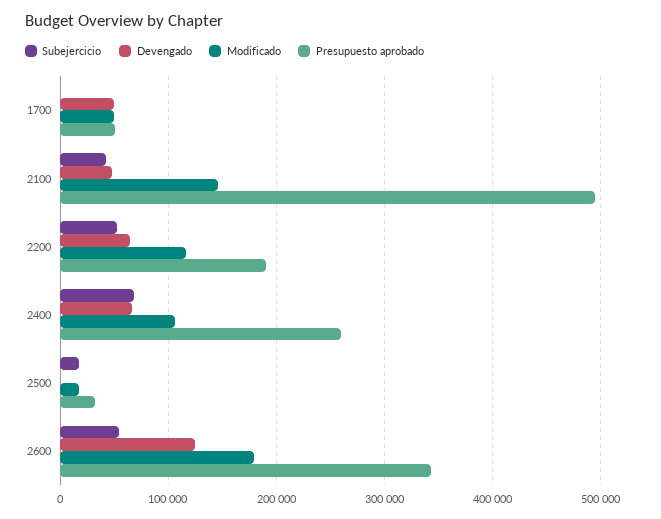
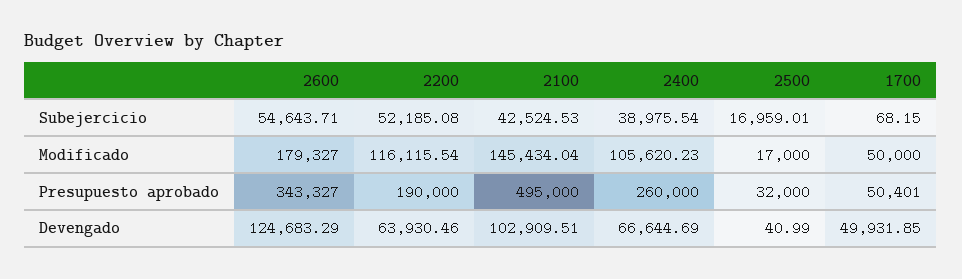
  {
    "Subejercicio": {
      "1700": 68.15,
      "2100": 42524.53,
      "2200": 52185.08,
-     "2400": 70000,
+     "2400": 38975.54,
      "2500": 16959.01,
      "2600": 54643.71
    },
    "Devengado": {
      "1700": 49931.85,
-     "2100": 50000,
+     "2100": 102909.51,
      "2200": 63930.46,
      "2400": 66644.69,
      "2500": 40.99,
      "2600": 124683.29
    },
    "Modificado": {
      "1700": 50000,
      "2100": 145434.04,
      "2200": 116115.54,
      "2400": 105620.23,
      "2500": 17000,
      "2600": 179327
    },
    "Presupuesto aprobado": {
      "1700": 50401,
      "2100": 495000,
      "2200": 190000,
      "2400": 260000,
      "2500": 32000,
      "2600": 343327
    }
  }

